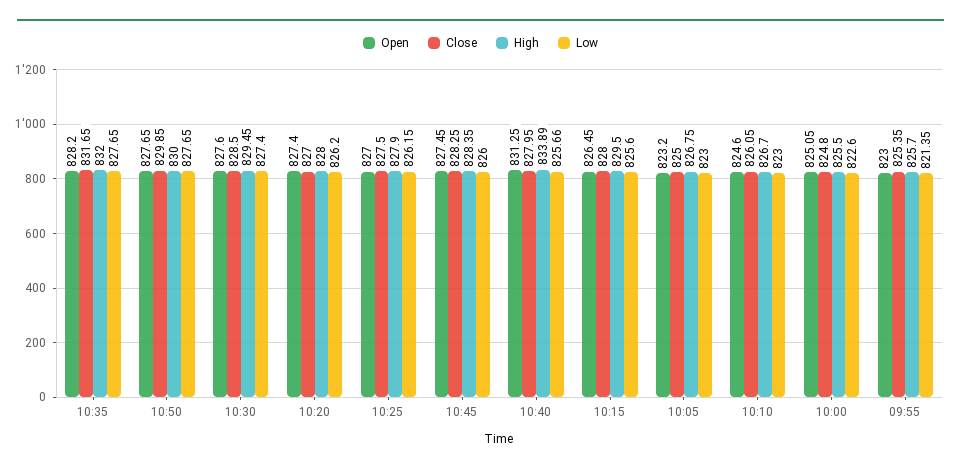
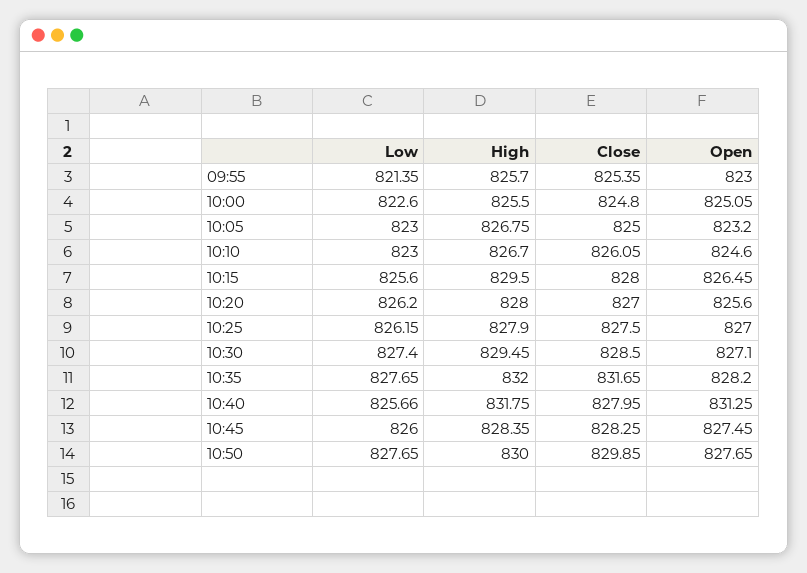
  {
    "Open": {
      "10:35": 828.2,
      "10:50": 827.65,
-     "10:30": 827.6,
+     "10:30": 827.1,
-     "10:20": 827.4,
+     "10:20": 825.6,
      "10:25": 827,
      "10:45": 827.45,
      "10:40": 831.25,
      "10:15": 826.45,
      "10:05": 823.2,
      "10:10": 824.6,
      "10:00": 825.05,
      "09:55": 823
    },
    "Close": {
      "10:35": 831.65,
      "10:50": 829.85,
      "10:30": 828.5,
      "10:20": 827,
      "10:25": 827.5,
      "10:45": 828.25,
      "10:40": 827.95,
      "10:15": 828,
      "10:05": 825,
      "10:10": 826.05,
      "10:00": 824.8,
      "09:55": 825.35
    },
    "High": {
      "10:35": 832,
      "10:50": 830,
      "10:30": 829.45,
      "10:20": 828,
      "10:25": 827.9,
      "10:45": 828.35,
-     "10:40": 833.89,
+     "10:40": 831.75,
      "10:15": 829.5,
      "10:05": 826.75,
      "10:10": 826.7,
      "10:00": 825.5,
      "09:55": 825.7
    },
    "Low": {
      "10:35": 827.65,
      "10:50": 827.65,
      "10:30": 827.4,
      "10:20": 826.2,
      "10:25": 826.15,
      "10:45": 826,
      "10:40": 825.66,
      "10:15": 825.6,
      "10:05": 823,
      "10:10": 823,
      "10:00": 822.6,
      "09:55": 821.35
    }
  }

